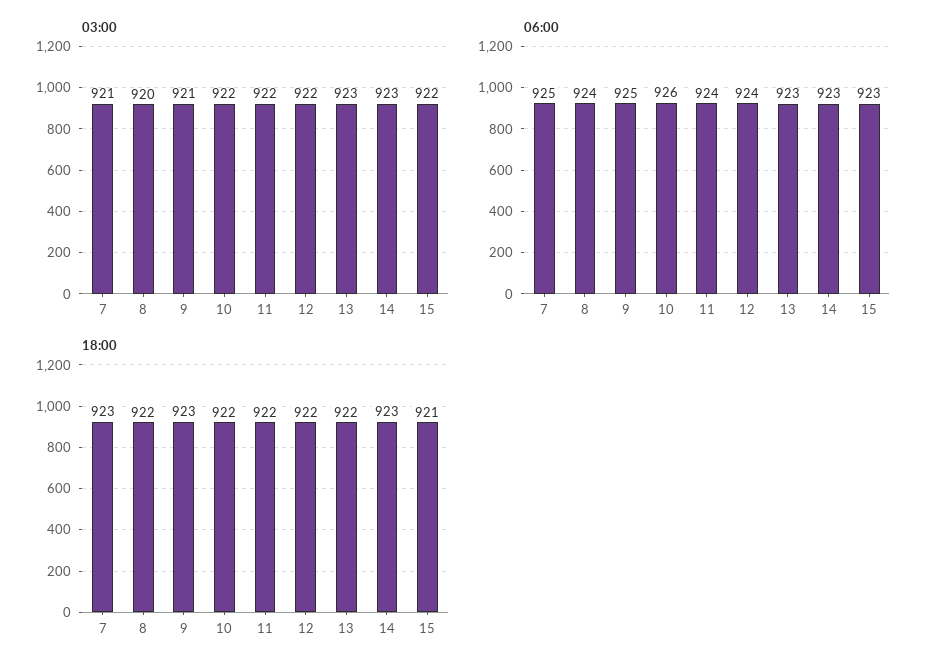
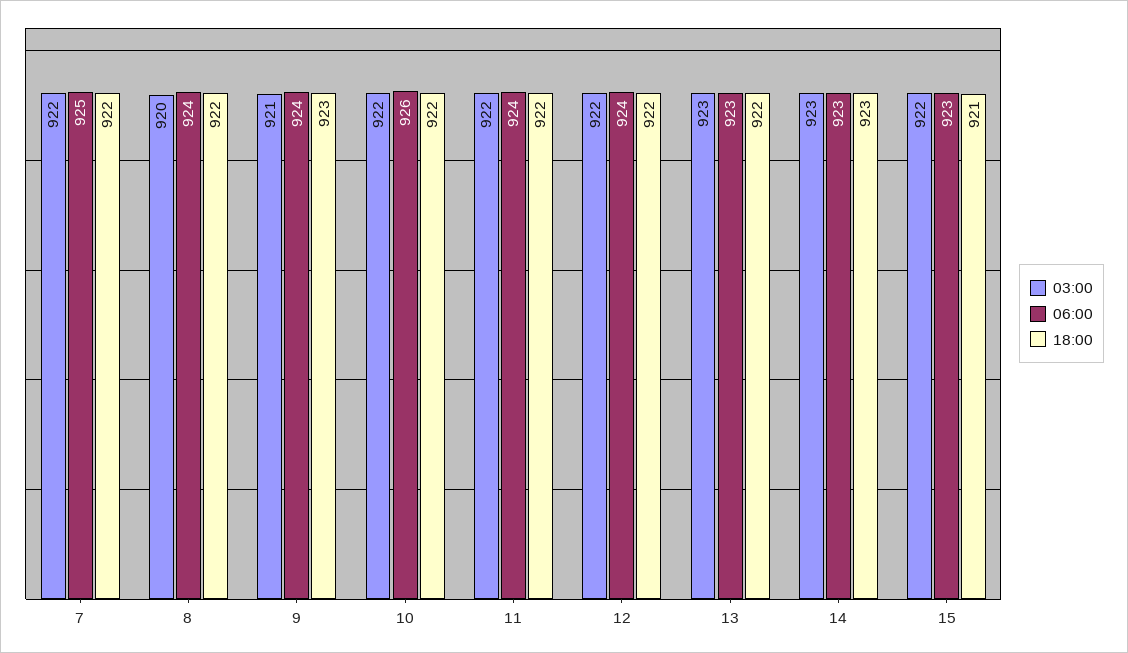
  {
    "03:00": {
-     "7": 921,
+     "7": 922,
      "8": 920,
      "9": 921,
      "10": 922,
      "11": 922,
      "12": 922,
      "13": 923,
      "14": 923,
      "15": 922
    },
    "06:00": {
      "7": 925,
      "8": 924,
-     "9": 925,
+     "9": 924,
      "10": 926,
      "11": 924,
      "12": 924,
      "13": 923,
      "14": 923,
      "15": 923
    },
    "18:00": {
-     "7": 923,
+     "7": 922,
      "8": 922,
      "9": 923,
      "10": 922,
      "11": 922,
      "12": 922,
      "13": 922,
      "14": 923,
      "15": 921
    }
  }

